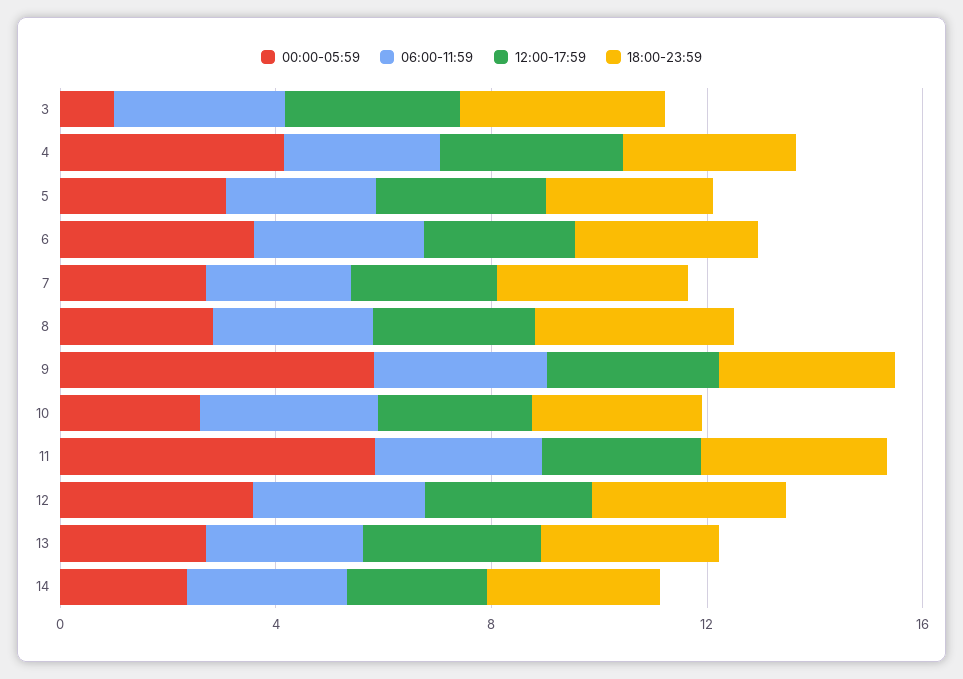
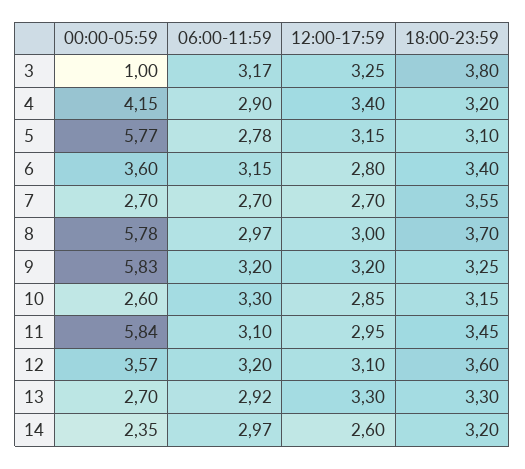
  {
    "00:00-05:59": {
      "3": 1,
      "4": 4.15,
-     "5": 3,
+     "5": 5.77,
      "6": 3.6,
      "7": 2.7,
-     "8": 3,
+     "8": 5.78,
      "9": 5.83,
      "10": 2.6,
      "11": 5.84,
      "12": 3.57,
      "13": 2.7,
      "14": 2.35
    },
    "06:00-11:59": {
      "3": 3.17,
      "4": 2.9,
      "5": 2.78,
      "6": 3.15,
      "7": 2.7,
      "8": 2.97,
      "9": 3.2,
      "10": 3.3,
      "11": 3.1,
      "12": 3.2,
      "13": 2.92,
      "14": 2.97
    },
    "12:00-17:59": {
      "3": 3.25,
      "4": 3.4,
      "5": 3.15,
      "6": 2.8,
      "7": 2.7,
      "8": 3,
      "9": 3.2,
      "10": 2.85,
      "11": 2.95,
      "12": 3.1,
      "13": 3.3,
      "14": 2.6
    },
    "18:00-23:59": {
      "3": 3.8,
      "4": 3.2,
      "5": 3.1,
      "6": 3.4,
      "7": 3.55,
      "8": 3.7,
      "9": 3.25,
      "10": 3.15,
      "11": 3.45,
      "12": 3.6,
      "13": 3.3,
      "14": 3.2
    }
  }

